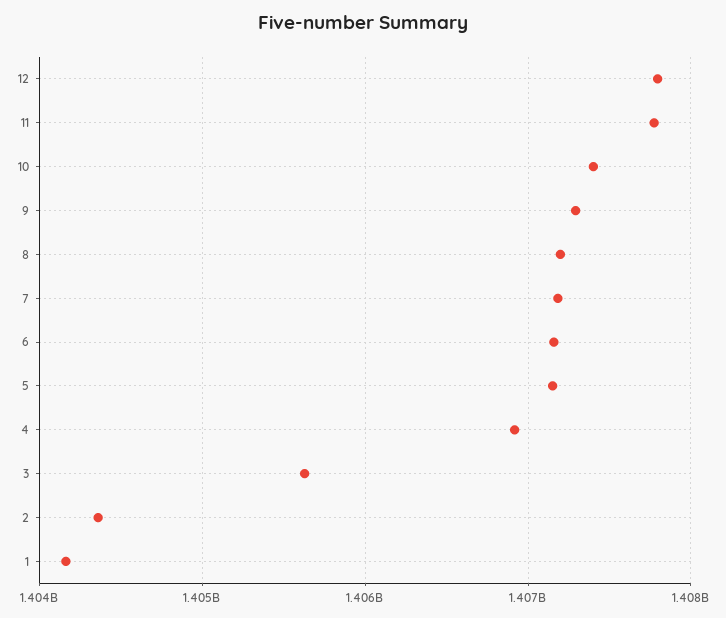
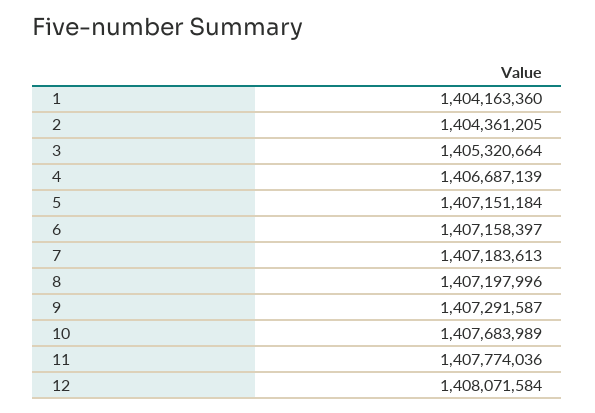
  {
-   "12": 1407800000,
+   "12": 1408071584,
    "11": 1407774036,
-   "10": 1407400000,
+   "10": 1407683989,
    "9": 1407291587,
    "8": 1407197996,
    "7": 1407183613,
    "6": 1407158397,
    "5": 1407151184,
-   "4": 1406900000,
+   "4": 1406687139,
-   "3": 1405600000,
+   "3": 1405320664,
    "2": 1404361205,
    "1": 1404163360
  }

